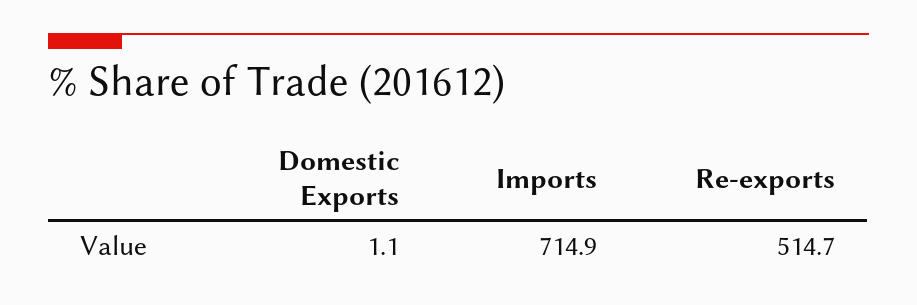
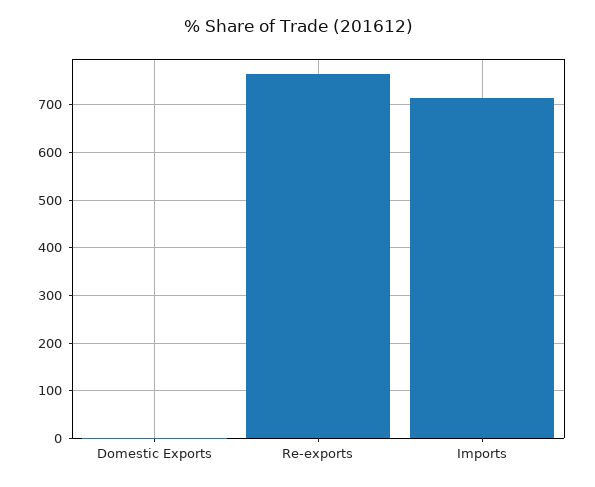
  {
    "Domestic Exports": 1.1,
    "Imports": 714.9,
-   "Re-exports": 514.7
+   "Re-exports": 760
  }

